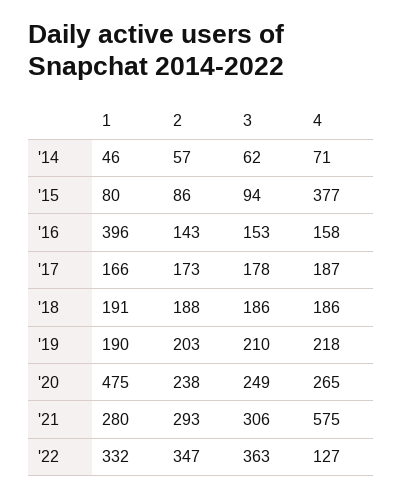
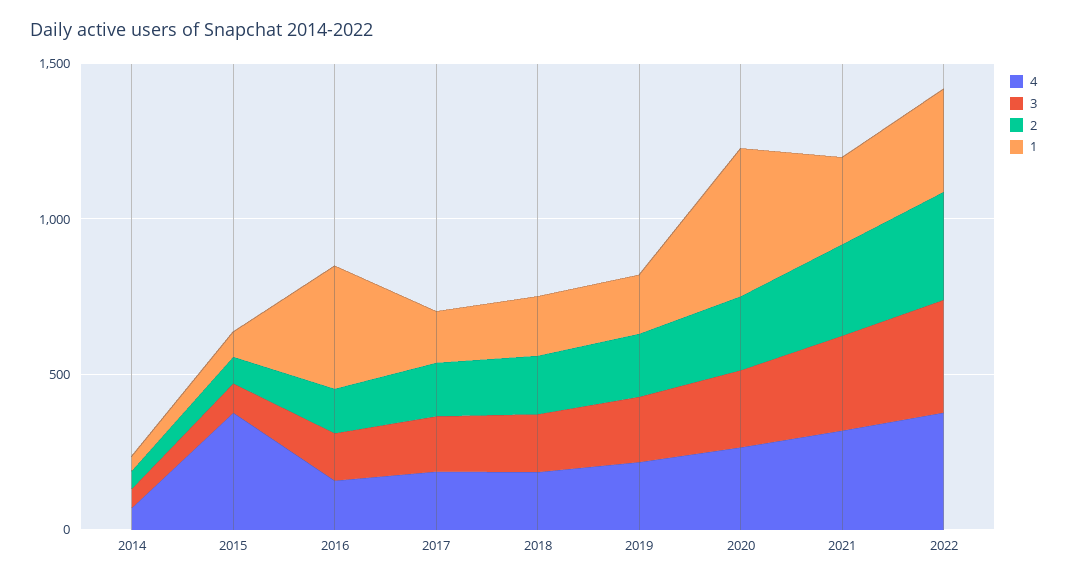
  {
    "1": {
      "'14": 46,
      "'15": 80,
      "'16": 396,
      "'17": 166,
      "'18": 191,
      "'19": 190,
      "'20": 475,
      "'21": 280,
      "'22": 332
    },
    "2": {
      "'14": 57,
      "'15": 86,
      "'16": 143,
      "'17": 173,
      "'18": 188,
      "'19": 203,
      "'20": 238,
      "'21": 293,
      "'22": 347
    },
    "3": {
      "'14": 62,
      "'15": 94,
      "'16": 153,
      "'17": 178,
      "'18": 186,
      "'19": 210,
      "'20": 249,
      "'21": 306,
      "'22": 363
    },
    "4": {
      "'14": 71,
      "'15": 377,
      "'16": 158,
      "'17": 187,
      "'18": 186,
      "'19": 218,
      "'20": 265,
-     "'21": 575,
+     "'21": 300,
-     "'22": 127
+     "'22": 400
    }
  }

